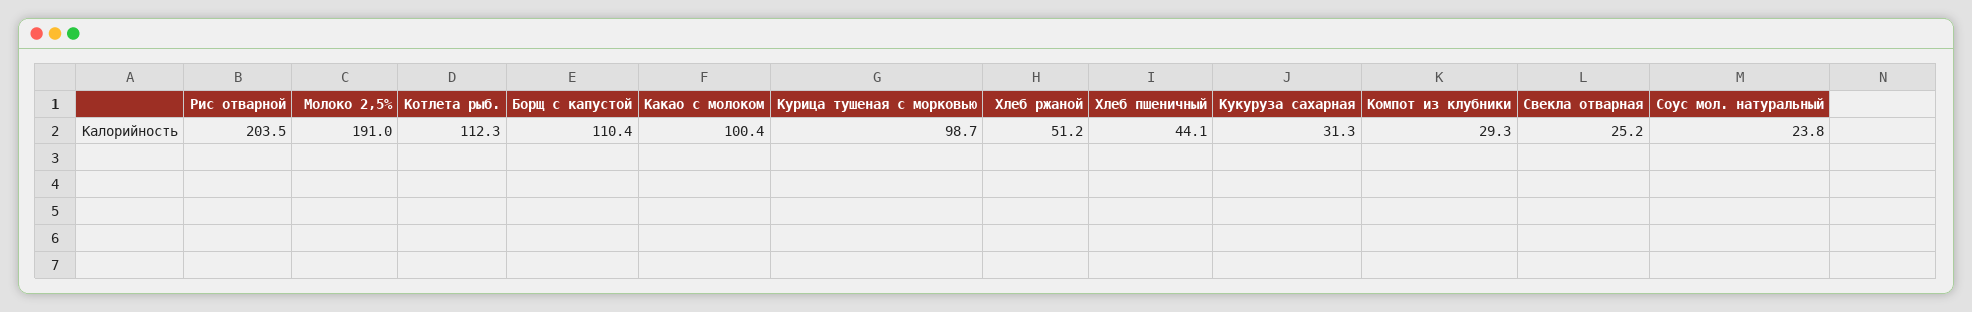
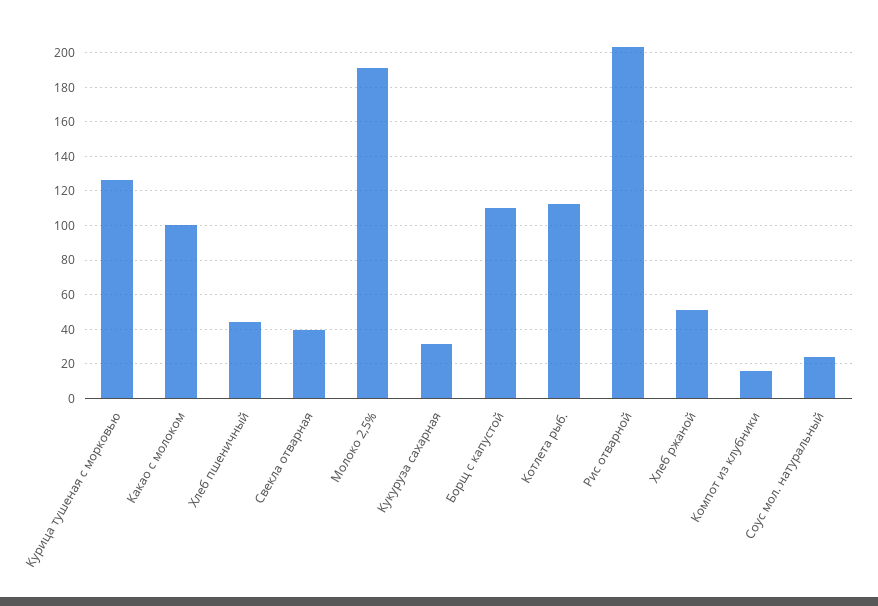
  {
    "Рис отварной": 203.5,
    "Молоко 2,5%": 191,
    "Котлета рыб.": 112.3,
    "Борщ с капустой": 110.4,
    "Какао с молоком": 100.4,
-   "Курица тушеная с морковью": 98.7,
+   "Курица тушеная с морковью": 125,
    "Хлеб ржаной": 51.2,
    "Хлеб пшеничный": 44.1,
    "Кукуруза сахарная": 31.3,
-   "Компот из клубники": 29.3,
+   "Компот из клубники": 15,
-   "Свекла отварная": 25.2,
+   "Свекла отварная": 40,
    "Соус мол. натуральный": 23.8
  }

